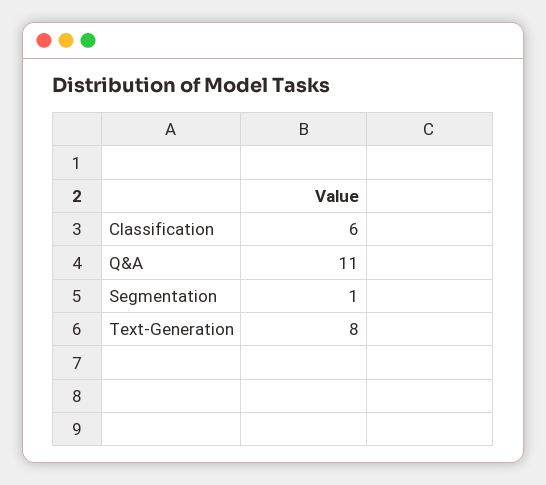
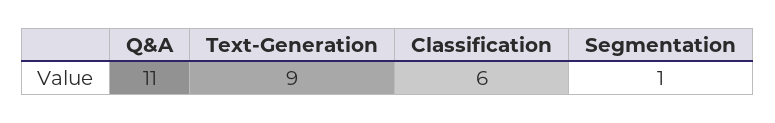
  {
    "Classification": 6,
    "Q&A": 11,
    "Segmentation": 1,
-   "Text-Generation": 8
+   "Text-Generation": 9
  }

